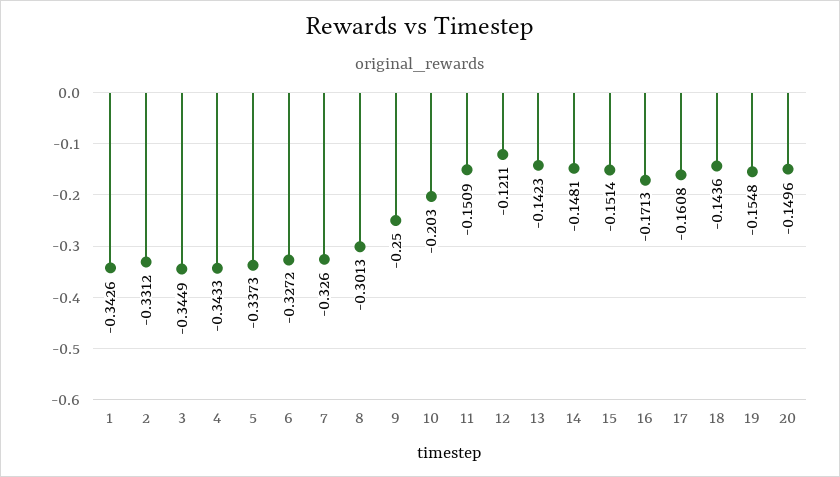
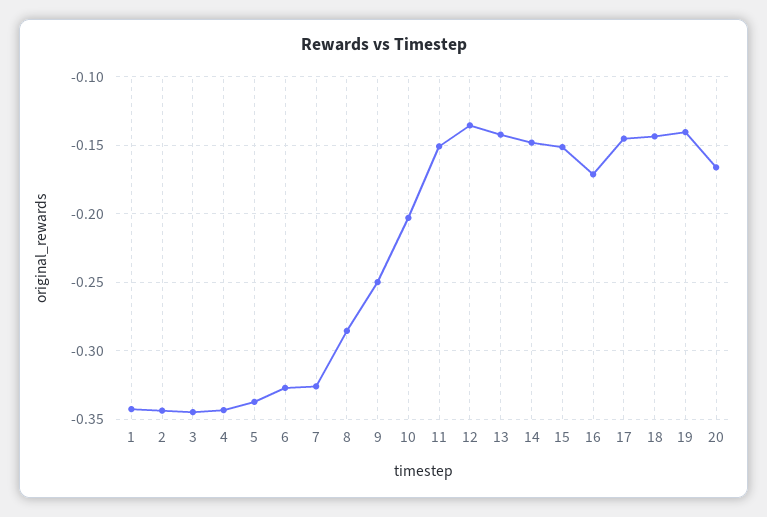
  {
    "1": -0.3426,
-   "2": -0.3312,
+   "2": -0.345,
    "3": -0.3449,
    "4": -0.3433,
    "5": -0.3373,
    "6": -0.3272,
    "7": -0.326,
-   "8": -0.3013,
+   "8": -0.285,
    "9": -0.25,
    "10": -0.203,
    "11": -0.1509,
-   "12": -0.1211,
+   "12": -0.135,
    "13": -0.1423,
    "14": -0.1481,
    "15": -0.1514,
    "16": -0.1713,
-   "17": -0.1608,
+   "17": -0.145,
    "18": -0.1436,
-   "19": -0.1548,
+   "19": -0.14,
-   "20": -0.1496
+   "20": -0.165
  }

